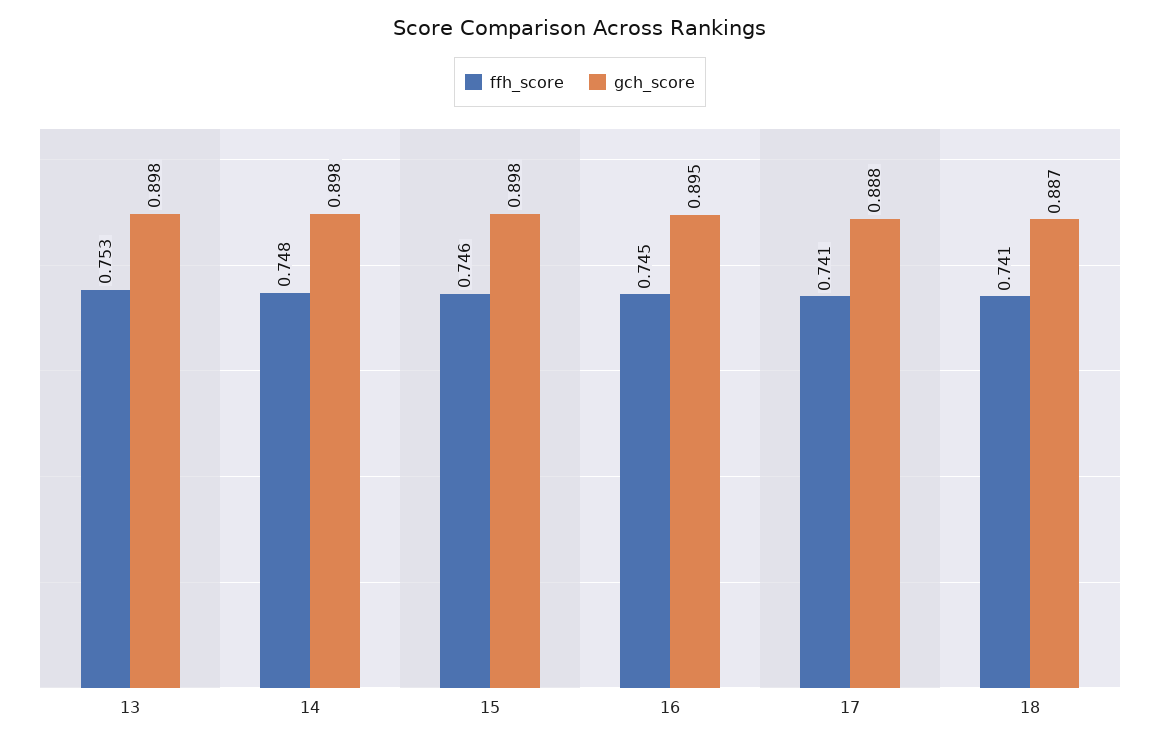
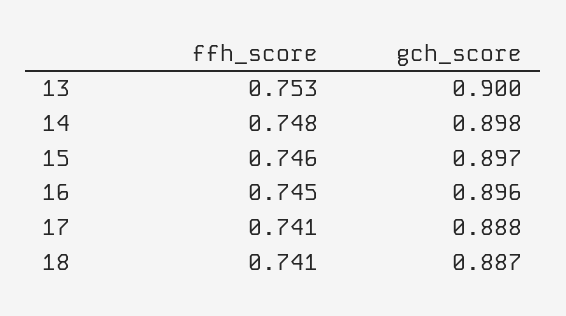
  {
    "ffh_score": {
      "13": 0.753,
      "14": 0.748,
      "15": 0.746,
      "16": 0.745,
      "17": 0.741,
      "18": 0.741
    },
    "gch_score": {
-     "13": 0.898,
+     "13": 0.9,
      "14": 0.898,
-     "15": 0.898,
+     "15": 0.897,
-     "16": 0.895,
+     "16": 0.896,
      "17": 0.888,
      "18": 0.887
    }
  }

